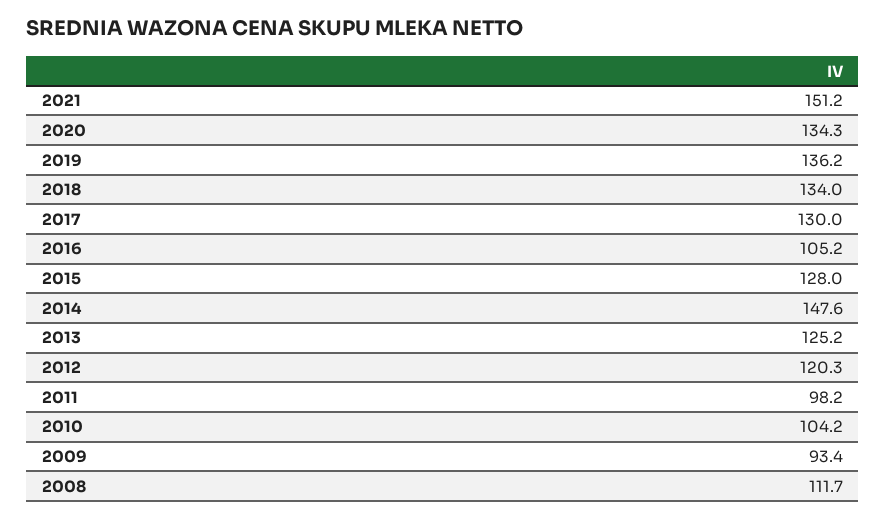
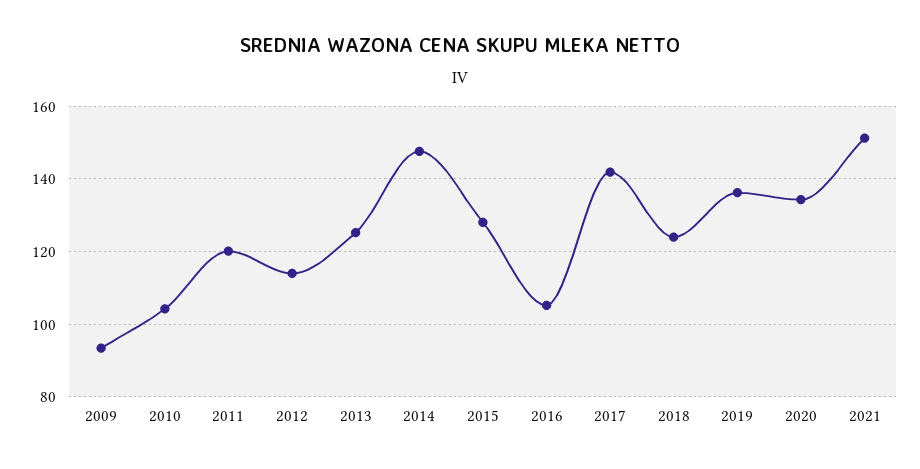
  {
    "2021": 151.2,
    "2020": 134.3,
    "2019": 136.2,
-   "2018": 134,
+   "2018": 124,
-   "2017": 130,
+   "2017": 142,
    "2016": 105.2,
    "2015": 128,
    "2014": 147.6,
    "2013": 125.2,
-   "2012": 120.3,
+   "2012": 114,
-   "2011": 98.2,
+   "2011": 120,
    "2010": 104.2,
-   "2009": 93.4,
+   "2009": 93.4
-   "2008": 111.7
  }

